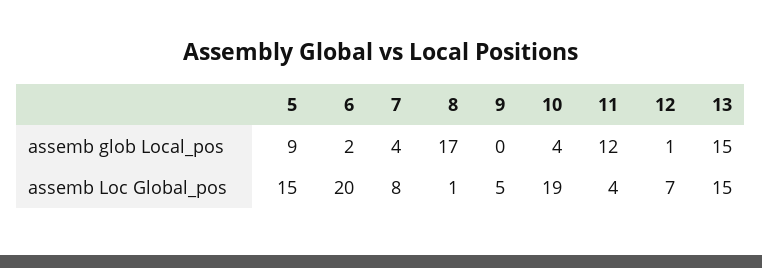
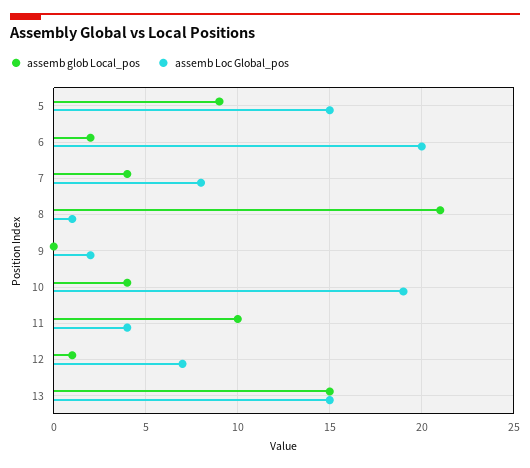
  {
    "assemb glob Local_pos": {
      "5": 9,
      "6": 2,
      "7": 4,
-     "8": 17,
+     "8": 21,
      "9": 0,
      "10": 4,
-     "11": 12,
+     "11": 10,
      "12": 1,
      "13": 15
    },
    "assemb Loc Global_pos": {
      "5": 15,
      "6": 20,
      "7": 8,
      "8": 1,
-     "9": 5,
+     "9": 2,
      "10": 19,
      "11": 4,
      "12": 7,
      "13": 15
    }
  }

